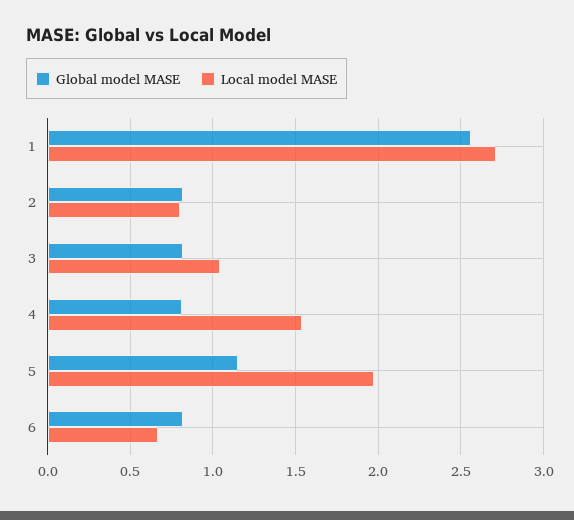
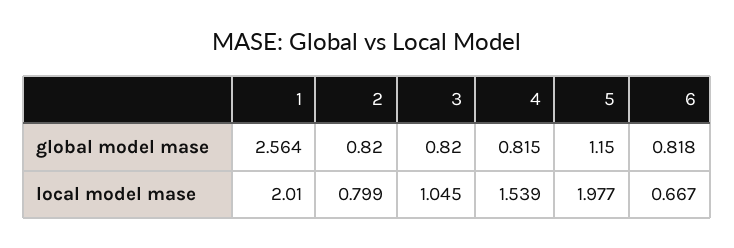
  {
    "Global model MASE": {
      "1": 2.564,
      "2": 0.82,
      "3": 0.82,
      "4": 0.815,
      "5": 1.15,
      "6": 0.818
    },
    "Local model MASE": {
-     "1": 2.7,
+     "1": 2.01,
      "2": 0.799,
      "3": 1.045,
      "4": 1.539,
      "5": 1.977,
      "6": 0.667
    }
  }

